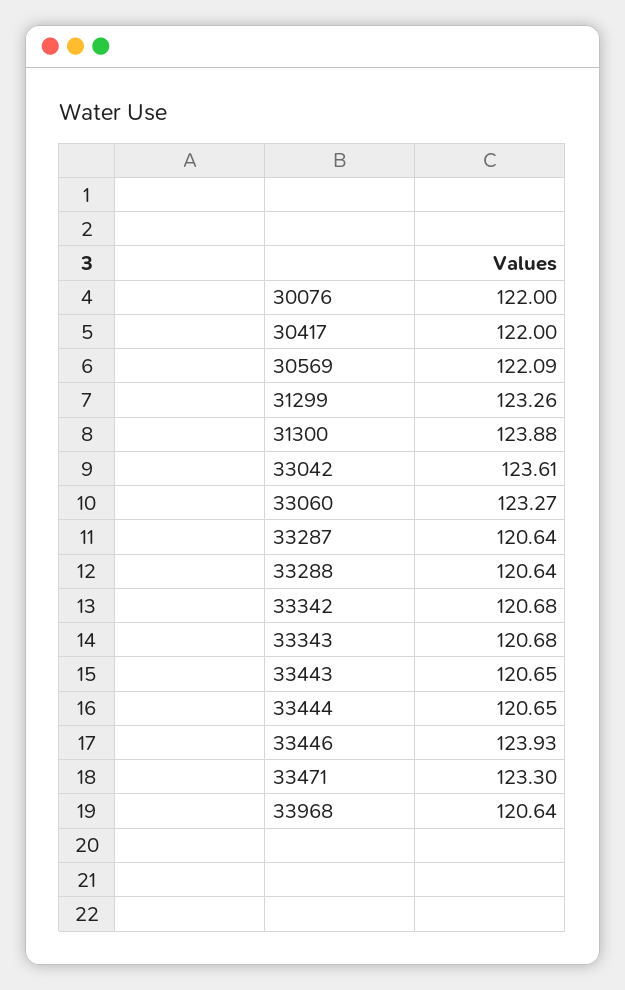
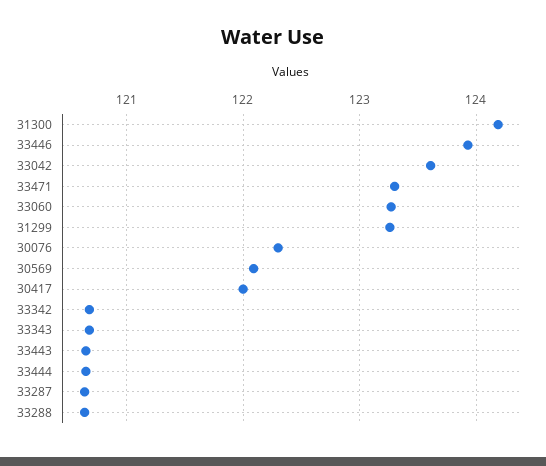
  {
-   "30076": 122,
+   "30076": 122.3,
    "30417": 122,
    "30569": 122.09,
    "31299": 123.26,
-   "31300": 123.88,
+   "31300": 124.2,
    "33042": 123.61,
    "33060": 123.27,
    "33287": 120.64,
    "33288": 120.64,
    "33342": 120.68,
    "33343": 120.68,
    "33443": 120.65,
    "33444": 120.65,
    "33446": 123.93,
-   "33471": 123.3,
+   "33471": 123.3
-   "33968": 120.64
  }

